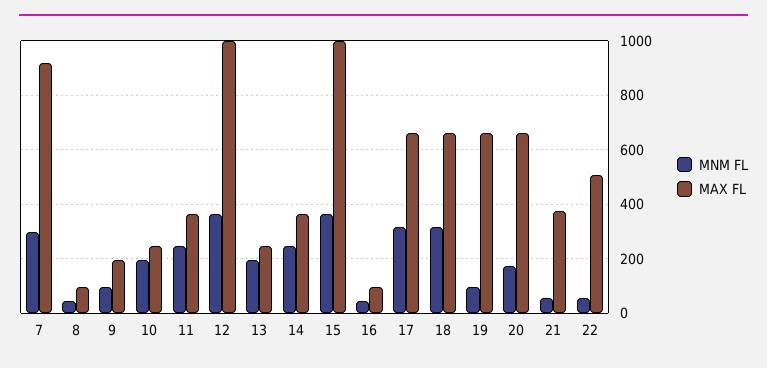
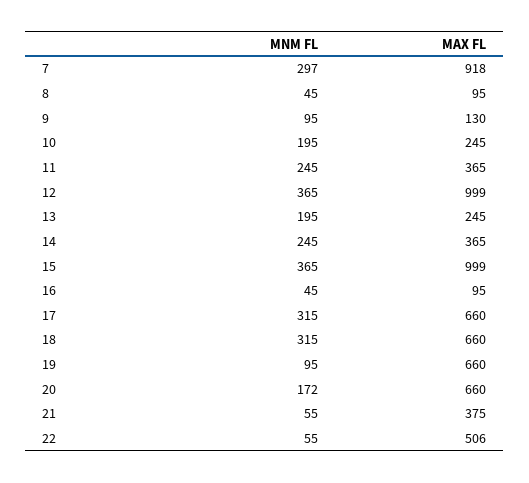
  {
    "MNM FL": {
      "7": 297,
      "8": 45,
      "9": 95,
      "10": 195,
      "11": 245,
      "12": 365,
      "13": 195,
      "14": 245,
      "15": 365,
      "16": 45,
      "17": 315,
      "18": 315,
      "19": 95,
      "20": 172,
      "21": 55,
      "22": 55
    },
    "MAX FL": {
      "7": 918,
      "8": 95,
-     "9": 200,
+     "9": 130,
      "10": 245,
      "11": 365,
      "12": 999,
      "13": 245,
      "14": 365,
      "15": 999,
      "16": 95,
      "17": 660,
      "18": 660,
      "19": 660,
      "20": 660,
      "21": 375,
      "22": 506
    }
  }

